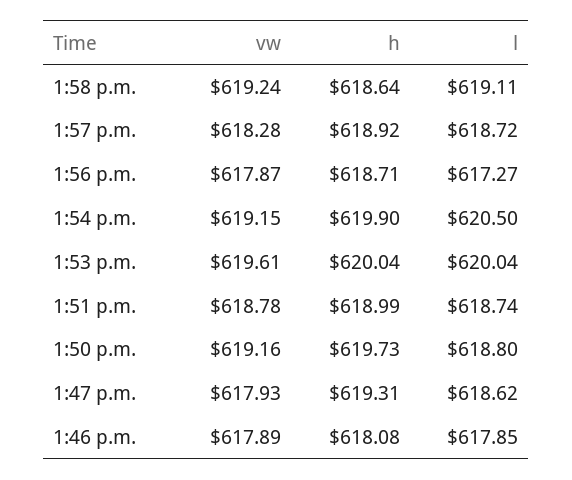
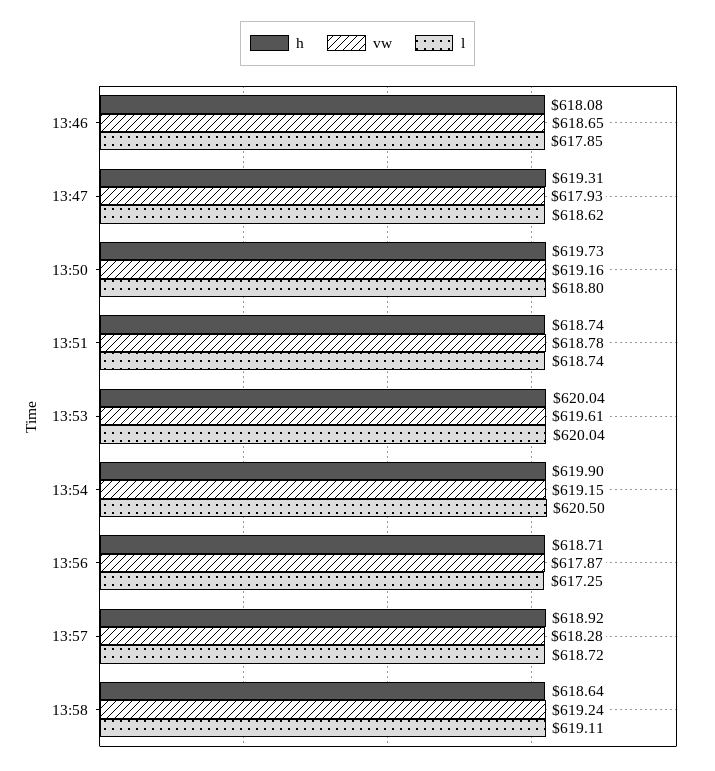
  {
    "vw": {
      "1:58 p.m.": 619.24,
      "1:57 p.m.": 618.28,
      "1:56 p.m.": 617.87,
      "1:54 p.m.": 619.15,
      "1:53 p.m.": 619.61,
      "1:51 p.m.": 618.78,
      "1:50 p.m.": 619.16,
      "1:47 p.m.": 617.93,
-     "1:46 p.m.": 617.89
+     "1:46 p.m.": 618.65
    },
    "h": {
      "1:58 p.m.": 618.64,
      "1:57 p.m.": 618.92,
      "1:56 p.m.": 618.71,
      "1:54 p.m.": 619.9,
      "1:53 p.m.": 620.04,
-     "1:51 p.m.": 618.99,
+     "1:51 p.m.": 618.74,
      "1:50 p.m.": 619.73,
      "1:47 p.m.": 619.31,
      "1:46 p.m.": 618.08
    },
    "l": {
      "1:58 p.m.": 619.11,
      "1:57 p.m.": 618.72,
-     "1:56 p.m.": 617.27,
+     "1:56 p.m.": 617.25,
      "1:54 p.m.": 620.5,
      "1:53 p.m.": 620.04,
      "1:51 p.m.": 618.74,
      "1:50 p.m.": 618.8,
      "1:47 p.m.": 618.62,
      "1:46 p.m.": 617.85
    }
  }

